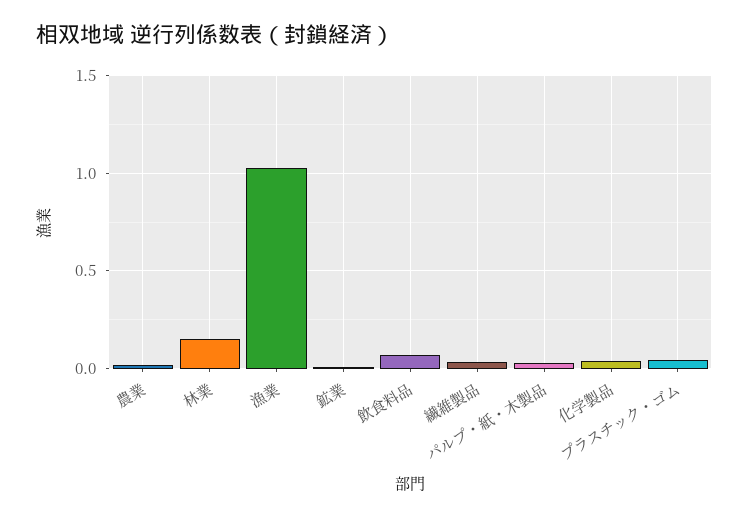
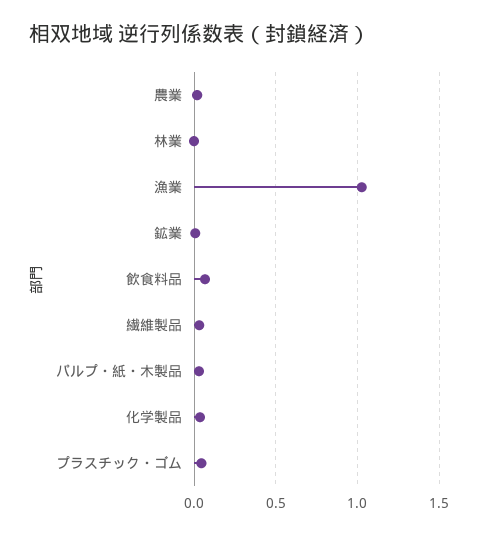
  {
    "農業": 0,
-   "林業": 0.15,
+   "林業": 0,
    "漁業": 1.05,
    "鉱業": 0,
    "飲食料品": 0.05,
    "繊維製品": 0.05,
    "パルプ・紙・木製品": 0.05,
    "化学製品": 0.05,
    "プラスチック・ゴム": 0.05
  }

